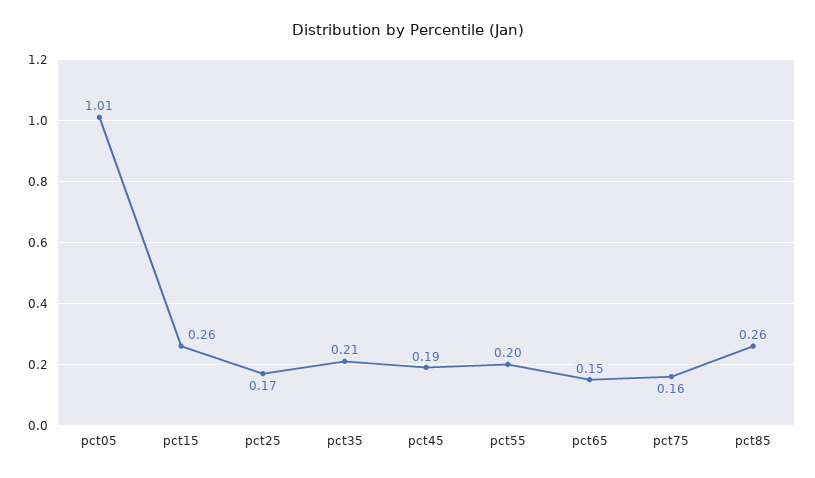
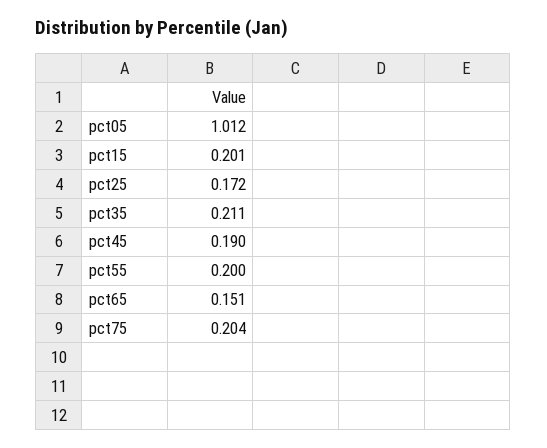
  {
    "pct05": 1.012,
-   "pct15": 0.26,
+   "pct15": 0.201,
    "pct25": 0.172,
    "pct35": 0.211,
    "pct45": 0.19,
    "pct55": 0.2,
    "pct65": 0.151,
-   "pct75": 0.16,
+   "pct75": 0.204
-   "pct85": 0.26
  }

